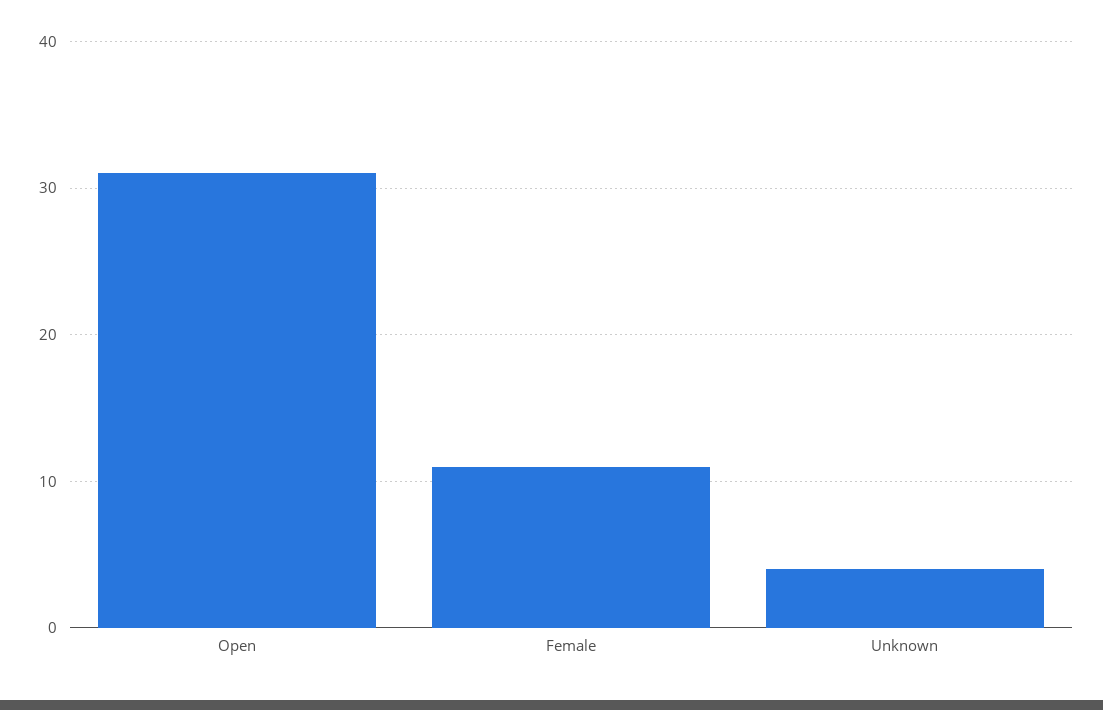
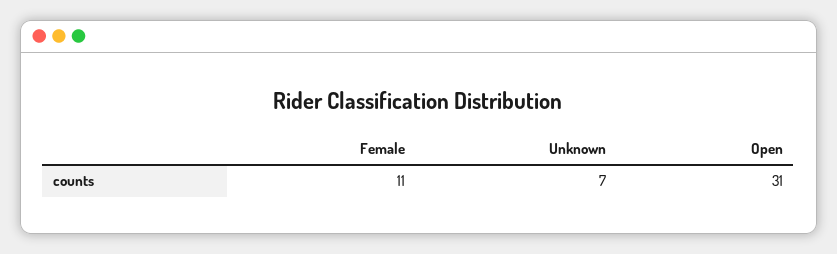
  {
    "Open": 31,
    "Female": 11,
-   "Unknown": 4
+   "Unknown": 7
  }

